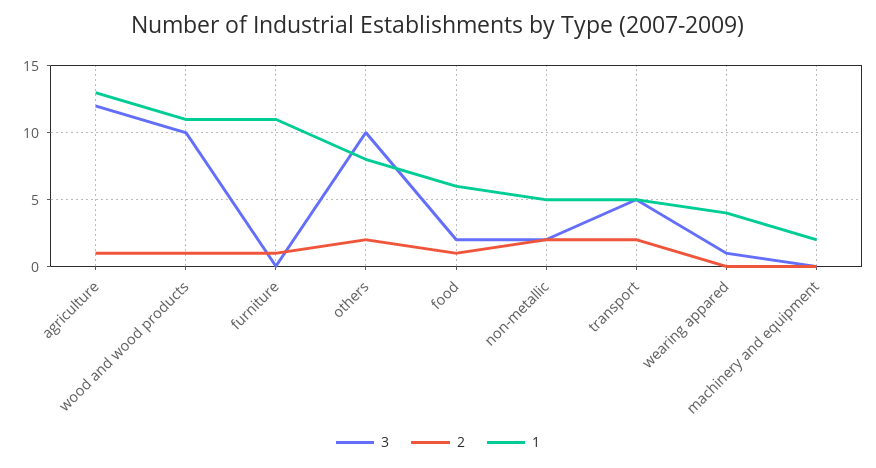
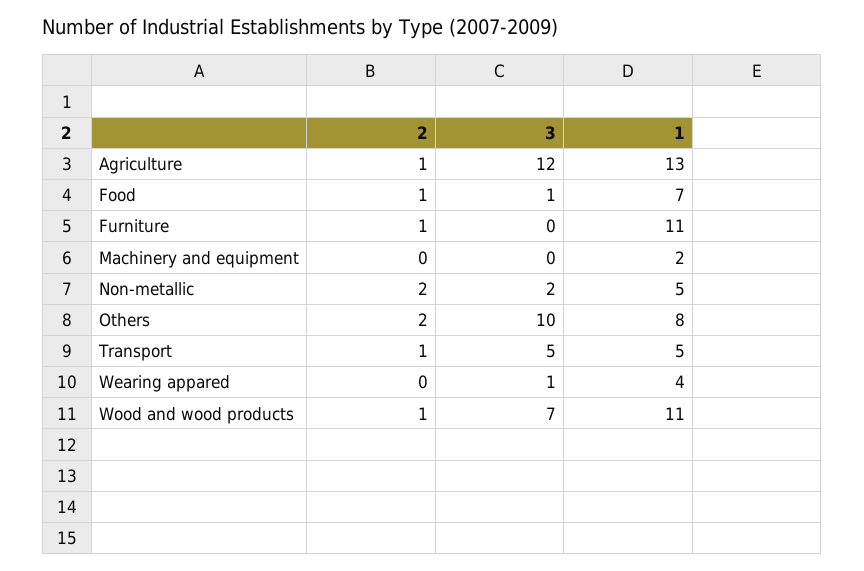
  {
    "3": {
      "agriculture": 12,
-     "wood and wood products": 10,
+     "wood and wood products": 7,
      "furniture": 0,
      "others": 10,
-     "food": 2,
+     "food": 1,
      "non-metallic": 2,
      "transport": 5,
      "wearing appared": 1,
      "machinery and equipment": 0
    },
    "2": {
      "agriculture": 1,
      "wood and wood products": 1,
      "furniture": 1,
      "others": 2,
      "food": 1,
      "non-metallic": 2,
-     "transport": 2,
+     "transport": 1,
      "wearing appared": 0,
      "machinery and equipment": 0
    },
    "1": {
      "agriculture": 13,
      "wood and wood products": 11,
      "furniture": 11,
      "others": 8,
-     "food": 6,
+     "food": 7,
      "non-metallic": 5,
      "transport": 5,
      "wearing appared": 4,
      "machinery and equipment": 2
    }
  }

